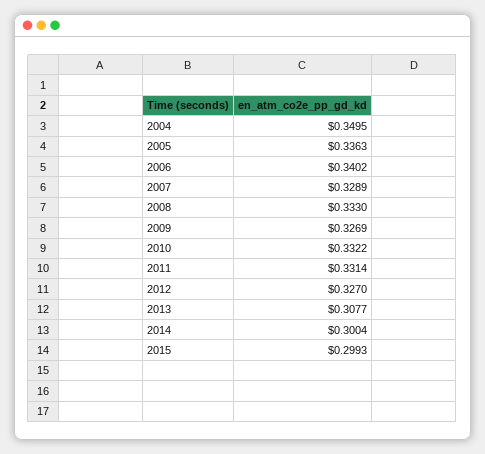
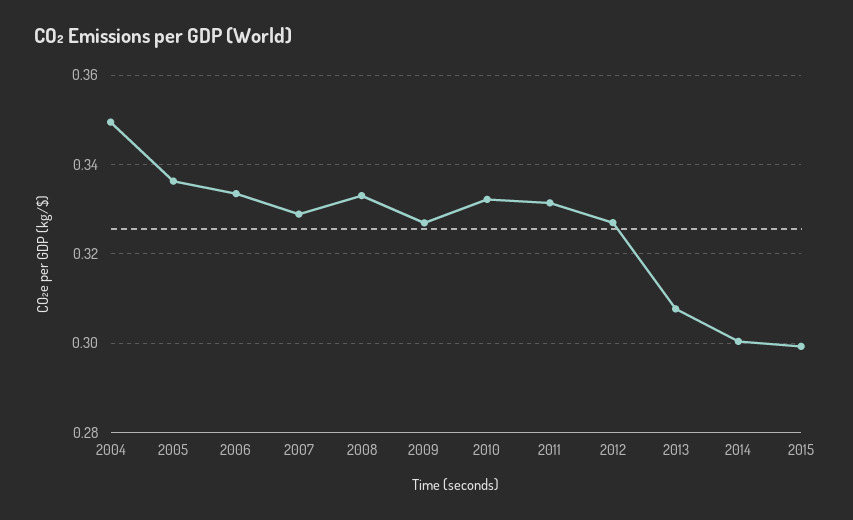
  {
    "2004": 0.3495,
    "2005": 0.3363,
-   "2006": 0.3402,
+   "2006": 0.334,
    "2007": 0.3289,
    "2008": 0.333,
    "2009": 0.3269,
    "2010": 0.3322,
    "2011": 0.3314,
    "2012": 0.327,
    "2013": 0.3077,
    "2014": 0.3004,
    "2015": 0.2993
  }

